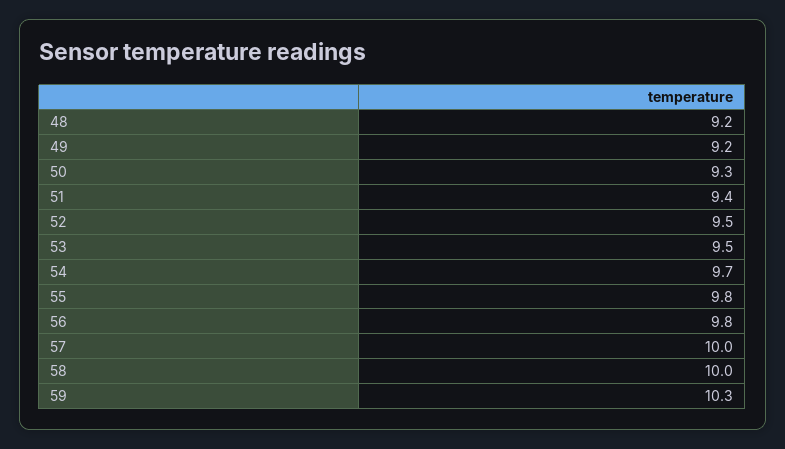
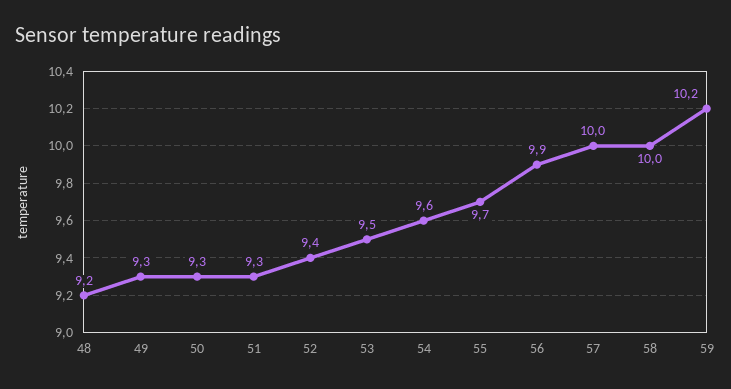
  {
    "48": 9.2,
-   "49": 9.2,
+   "49": 9.3,
    "50": 9.3,
-   "51": 9.4,
+   "51": 9.3,
-   "52": 9.5,
+   "52": 9.4,
    "53": 9.5,
-   "54": 9.7,
+   "54": 9.6,
-   "55": 9.8,
+   "55": 9.7,
-   "56": 9.8,
+   "56": 9.9,
    "57": 10,
    "58": 10,
-   "59": 10.3
+   "59": 10.2
  }

